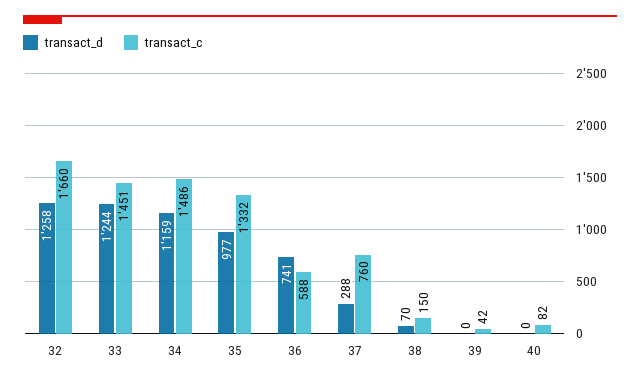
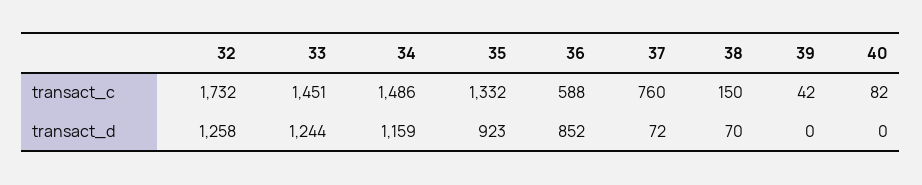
  {
    "transact_d": {
      "32": 1258,
      "33": 1244,
      "34": 1159,
-     "35": 977,
+     "35": 923,
-     "36": 741,
+     "36": 852,
-     "37": 288,
+     "37": 72,
      "38": 70,
      "39": 0,
      "40": 0
    },
    "transact_c": {
-     "32": 1660,
+     "32": 1732,
      "33": 1451,
      "34": 1486,
      "35": 1332,
      "36": 588,
      "37": 760,
      "38": 150,
      "39": 42,
      "40": 82
    }
  }

